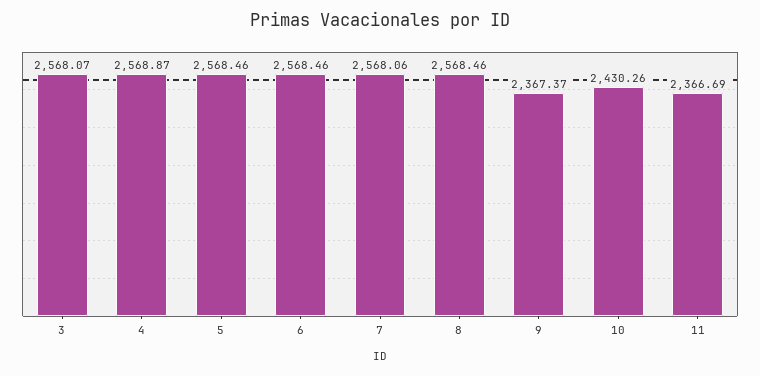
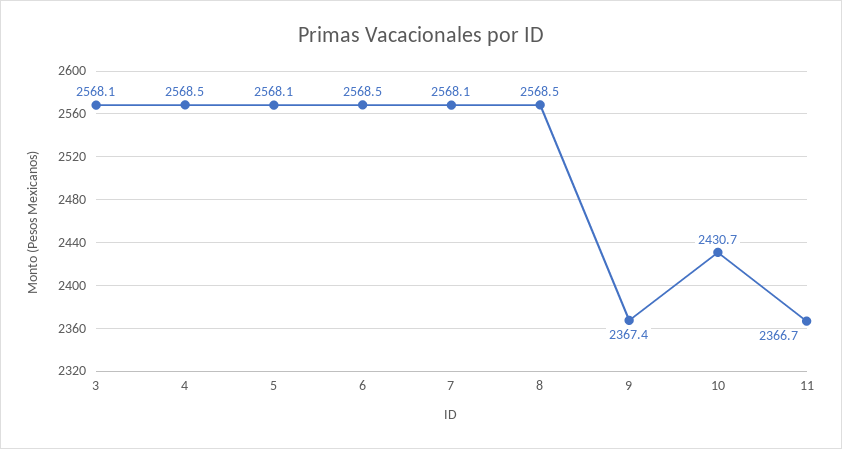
  {
    "3": 2568.07,
-   "4": 2568.87,
+   "4": 2568.5,
-   "5": 2568.46,
+   "5": 2568.1,
    "6": 2568.46,
    "7": 2568.06,
    "8": 2568.46,
    "9": 2367.37,
-   "10": 2430.26,
+   "10": 2430.7,
    "11": 2366.69
  }

